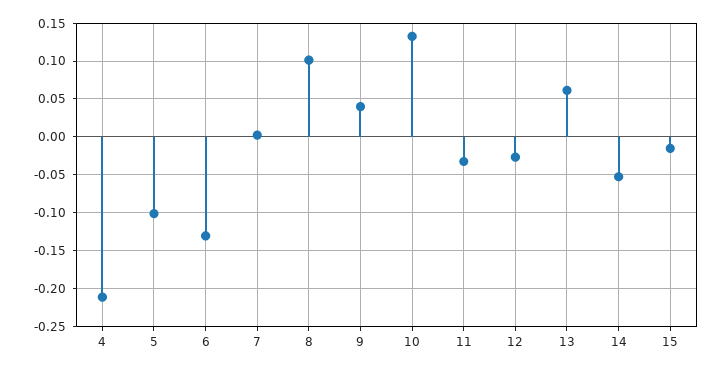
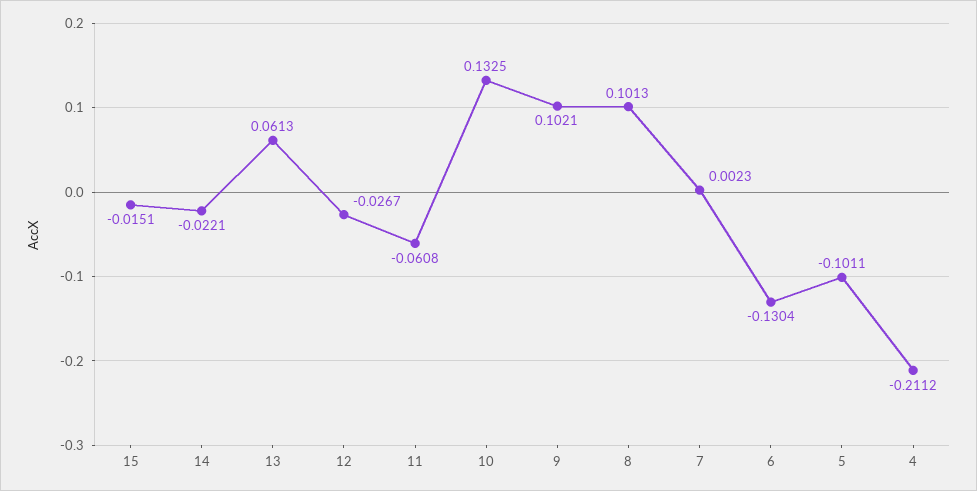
  {
    "4": -0.2112,
    "5": -0.1011,
    "6": -0.1304,
    "7": 0.0023,
    "8": 0.1013,
-   "9": 0.04,
+   "9": 0.1021,
    "10": 0.1325,
-   "11": -0.03,
+   "11": -0.0608,
    "12": -0.0267,
    "13": 0.0613,
-   "14": -0.05,
+   "14": -0.0221,
    "15": -0.0151
  }

